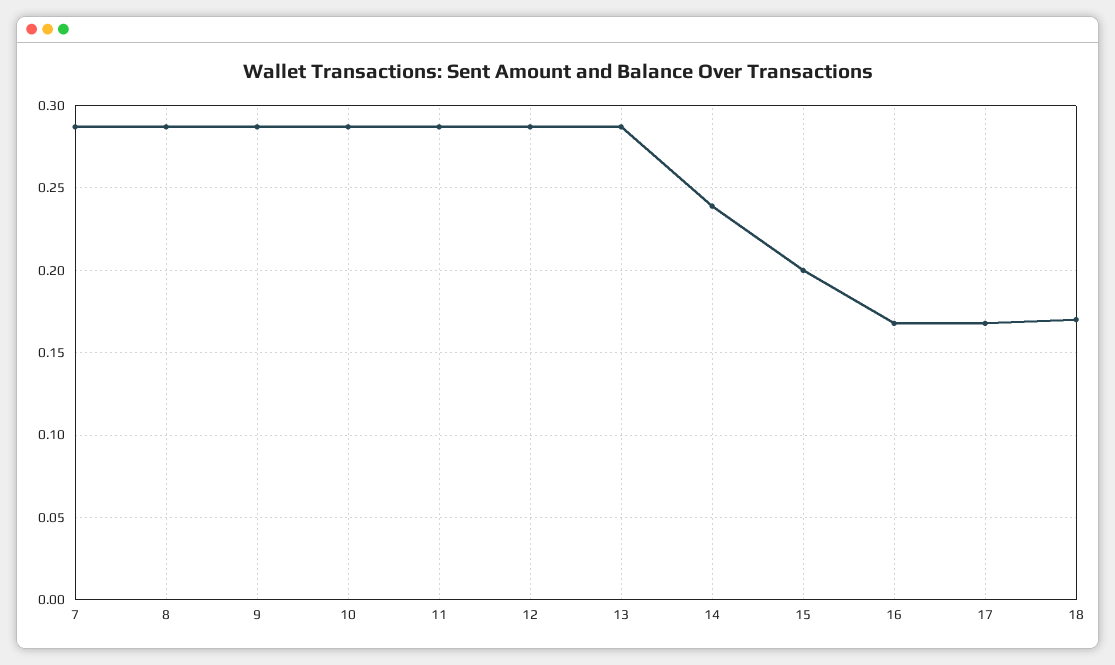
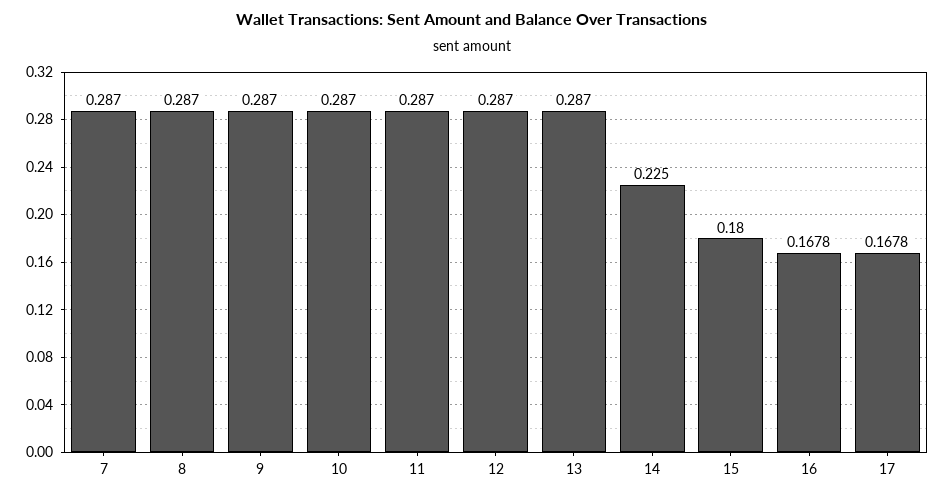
  {
    "7": 0.287,
    "8": 0.287,
    "9": 0.287,
    "10": 0.287,
    "11": 0.287,
    "12": 0.287,
    "13": 0.287,
-   "14": 0.24,
+   "14": 0.225,
-   "15": 0.2,
+   "15": 0.18,
    "16": 0.1678,
-   "17": 0.1678,
+   "17": 0.1678
-   "18": 0.17
  }

